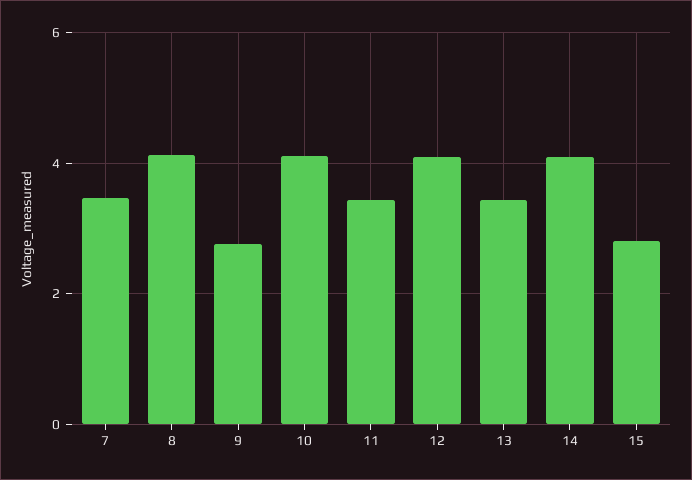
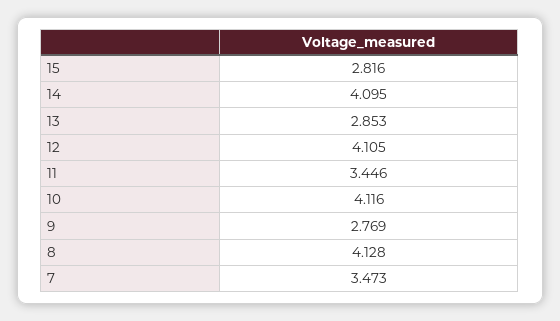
  {
    "7": 3.473,
    "8": 4.128,
    "9": 2.769,
    "10": 4.116,
    "11": 3.446,
    "12": 4.105,
-   "13": 3.4,
+   "13": 2.853,
    "14": 4.095,
    "15": 2.816
  }

